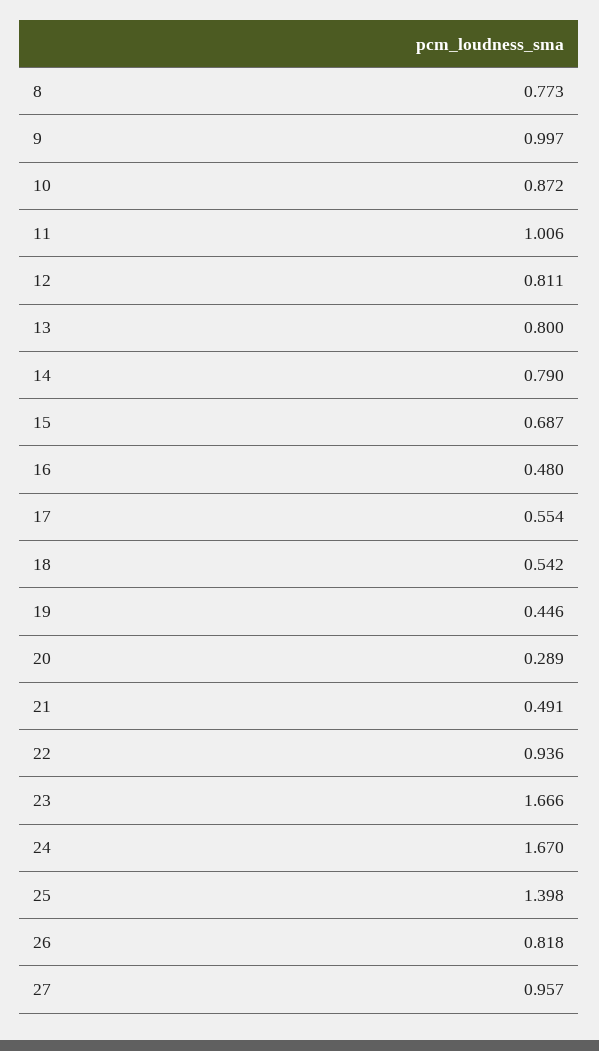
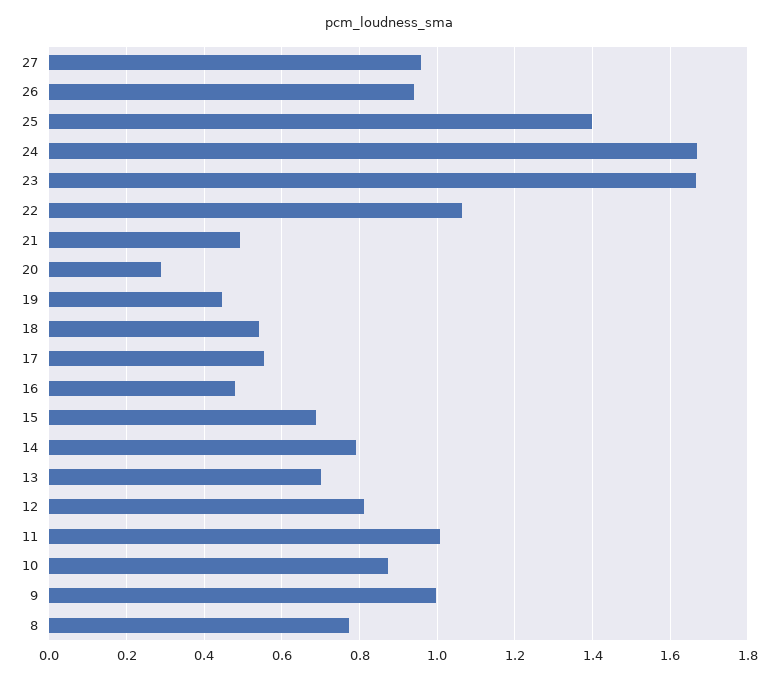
  {
    "8": 0.773,
    "9": 0.997,
    "10": 0.872,
    "11": 1.006,
    "12": 0.811,
-   "13": 0.8,
+   "13": 0.7,
    "14": 0.79,
    "15": 0.687,
    "16": 0.48,
    "17": 0.554,
    "18": 0.542,
    "19": 0.446,
    "20": 0.289,
    "21": 0.491,
-   "22": 0.936,
+   "22": 1.06,
    "23": 1.666,
    "24": 1.67,
    "25": 1.398,
-   "26": 0.818,
+   "26": 0.94,
    "27": 0.957
  }

